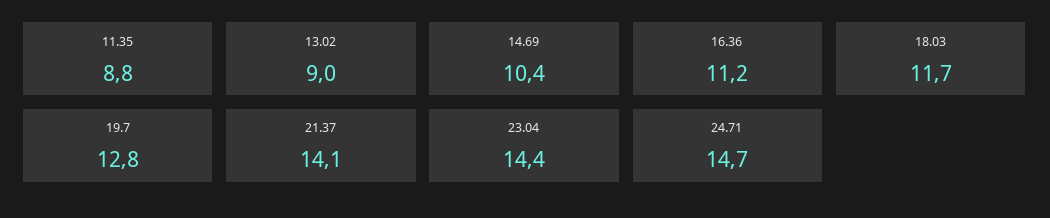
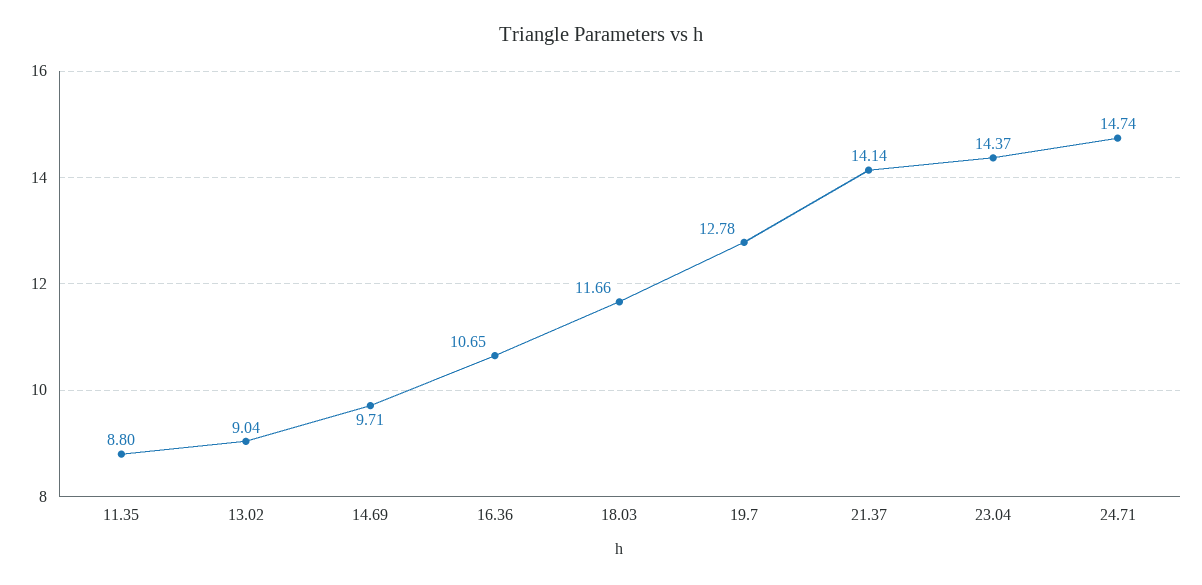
  {
    "11.35": 8.8,
    "13.02": 9.04,
-   "14.69": 10.4,
+   "14.69": 9.71,
-   "16.36": 11.2,
+   "16.36": 10.65,
    "18.03": 11.66,
    "19.7": 12.78,
    "21.37": 14.14,
    "23.04": 14.37,
    "24.71": 14.74
  }

